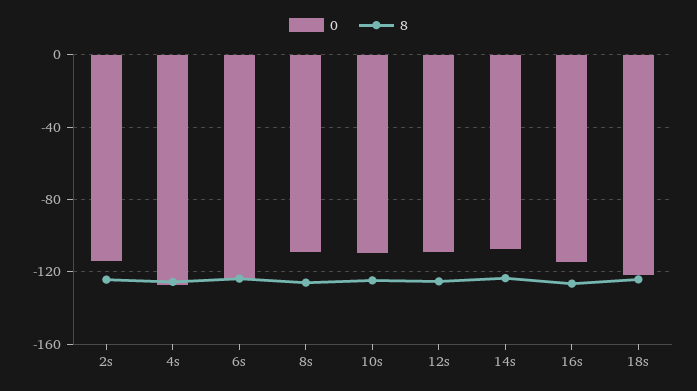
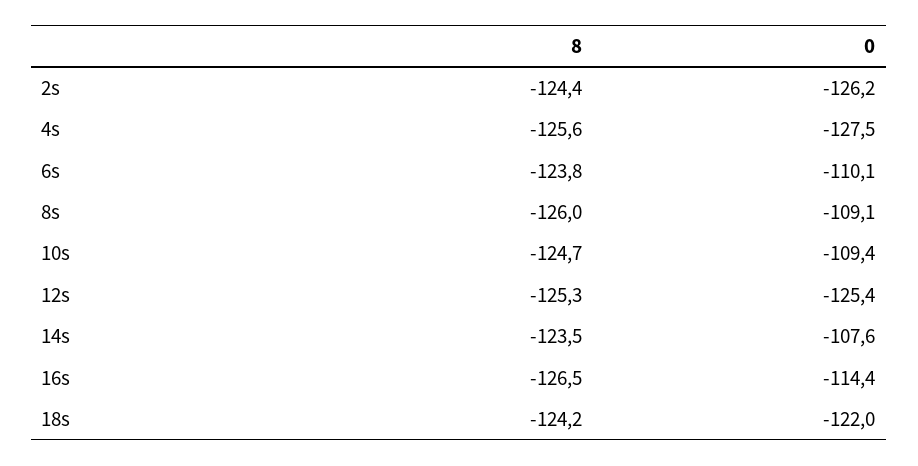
  {
    "0": {
-     "2s": -115,
+     "2s": -126.2,
      "4s": -127.5,
-     "6s": -125,
+     "6s": -110.1,
      "8s": -109.1,
      "10s": -109.4,
-     "12s": -110,
+     "12s": -125.4,
      "14s": -107.6,
      "16s": -114.4,
      "18s": -122
    },
    "8": {
      "2s": -124.4,
      "4s": -125.6,
      "6s": -123.8,
      "8s": -126,
      "10s": -124.7,
      "12s": -125.3,
      "14s": -123.5,
      "16s": -126.5,
      "18s": -124.2
    }
  }

